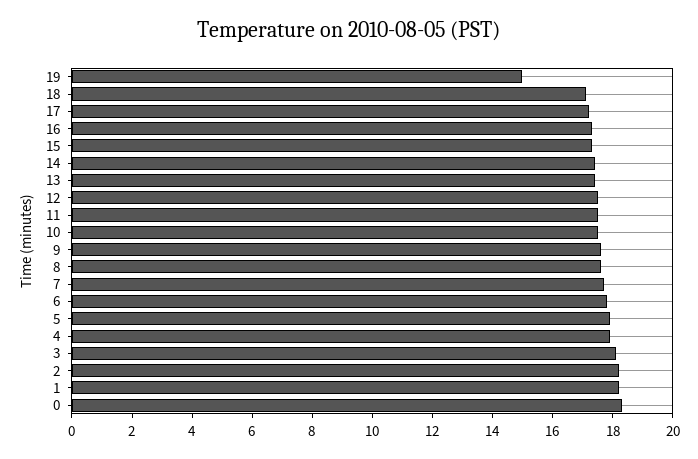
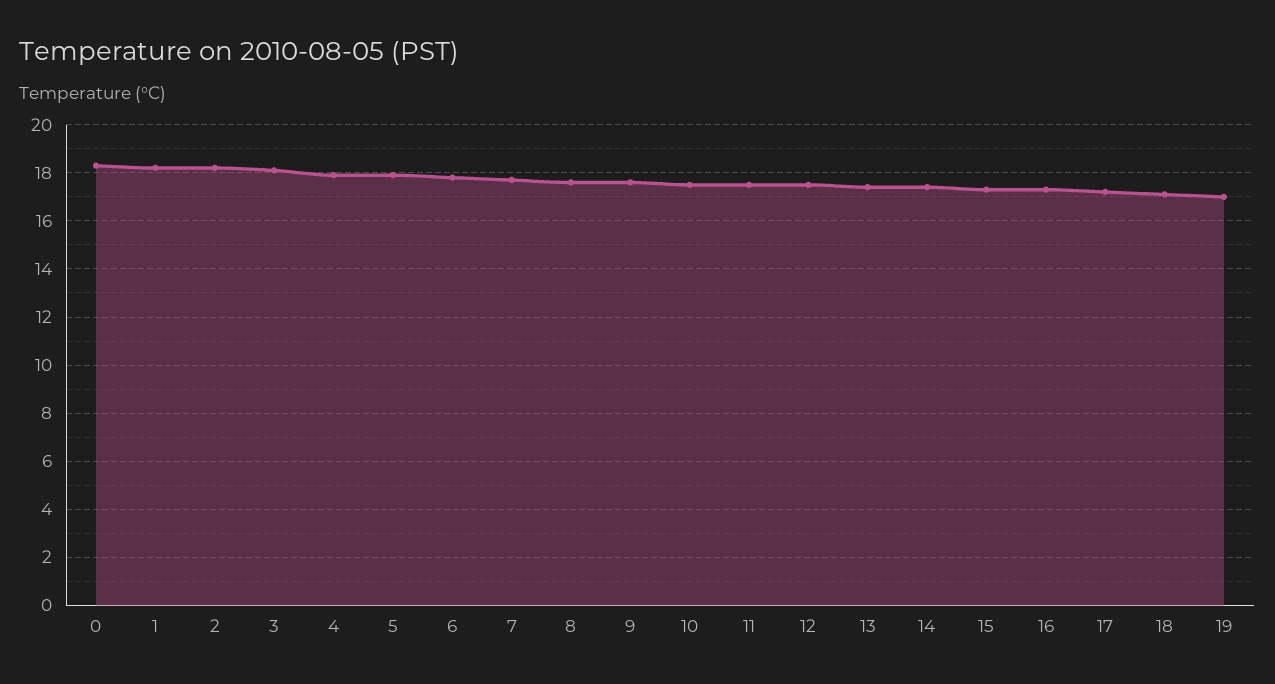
  {
-   "19": 15,
+   "19": 17,
    "18": 17,
    "17": 17,
    "16": 17.5,
    "15": 17.5,
    "14": 17.5,
    "13": 17.5,
    "12": 17.5,
    "11": 17.5,
    "10": 17.5,
    "9": 17.5,
    "8": 17.5,
    "7": 17.5,
    "6": 18,
    "5": 18,
    "4": 18,
    "3": 18,
    "2": 18,
    "1": 18,
    "0": 18.5
  }

